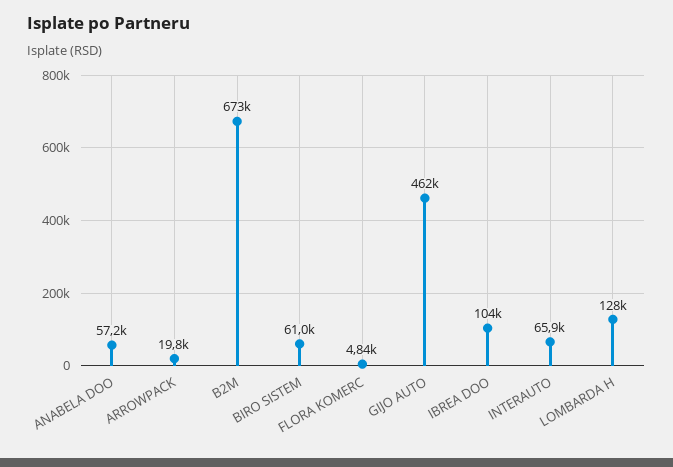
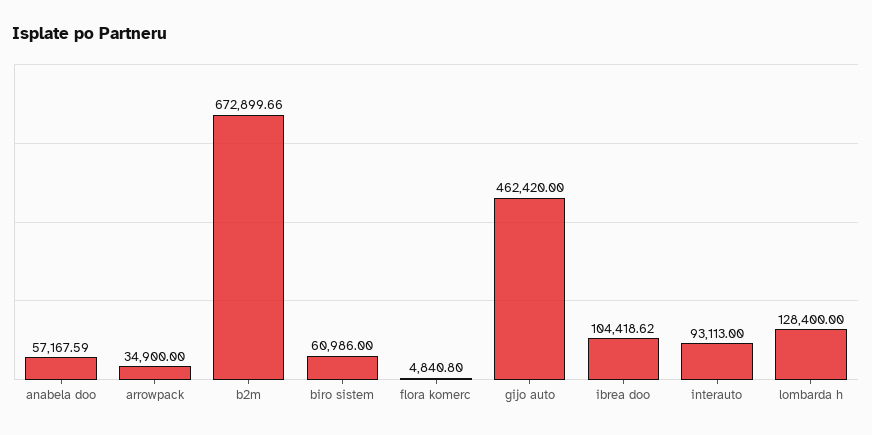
  {
    "ANABELA DOO": 57167.59,
-   "ARROWPACK": 19800,
+   "ARROWPACK": 34900,
    "B2M": 672899.66,
    "BIRO SISTEM": 60986,
    "FLORA KOMERC": 4840.8,
    "GIJO AUTO": 462420,
    "IBREA DOO": 104418.62,
-   "INTERAUTO": 65900,
+   "INTERAUTO": 93113,
    "LOMBARDA H": 128400
  }

